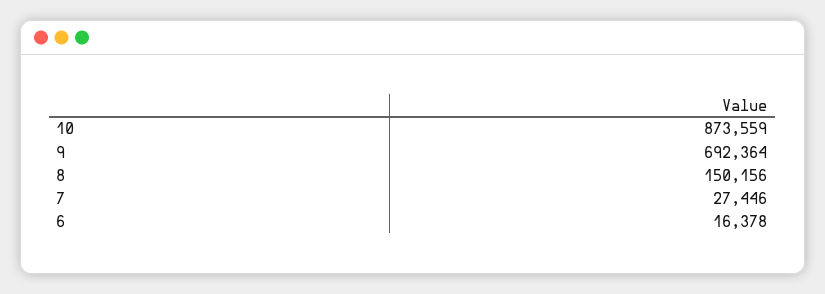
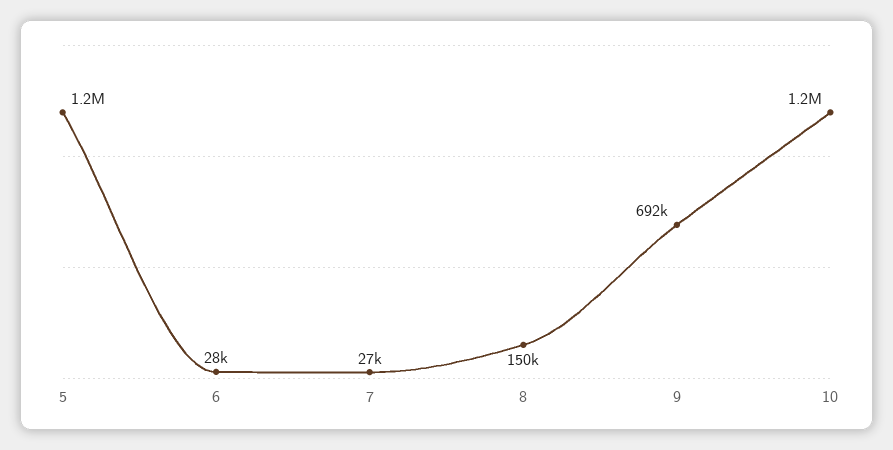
  {
-   "10": 873559,
+   "10": 1200000,
    "9": 692364,
    "8": 150156,
    "7": 27446,
-   "6": 16378
+   "6": 28000,
+   "5": 1200000
  }

